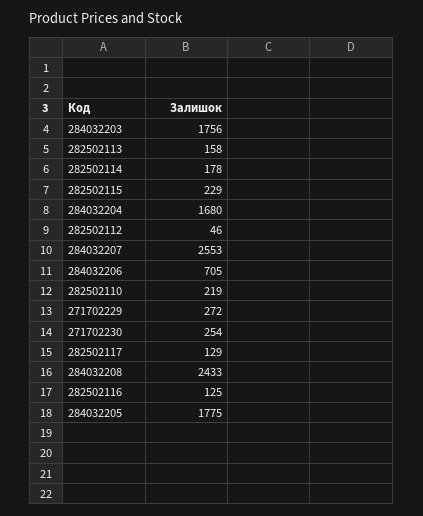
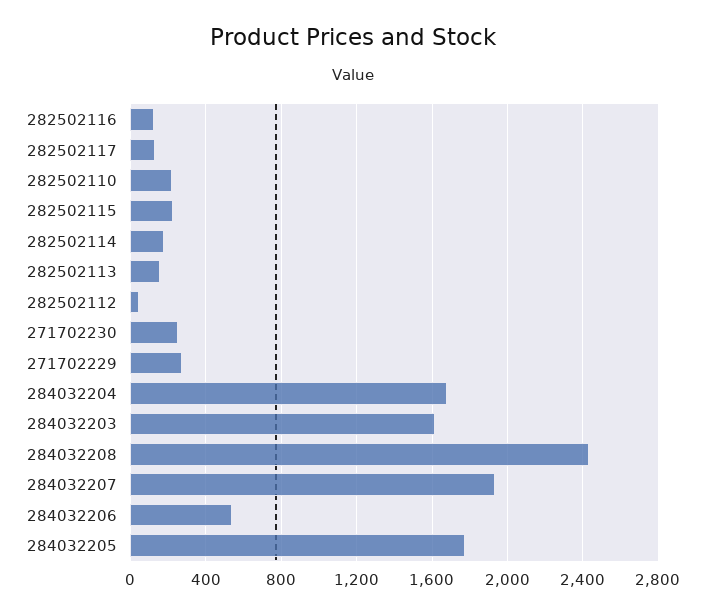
  {
-   "284032203": 1756,
+   "284032203": 1600,
    "282502113": 158,
    "282502114": 178,
    "282502115": 229,
    "284032204": 1680,
    "282502112": 46,
-   "284032207": 2553,
+   "284032207": 1950,
-   "284032206": 705,
+   "284032206": 550,
    "282502110": 219,
    "271702229": 272,
    "271702230": 254,
    "282502117": 129,
    "284032208": 2433,
    "282502116": 125,
    "284032205": 1775
  }

